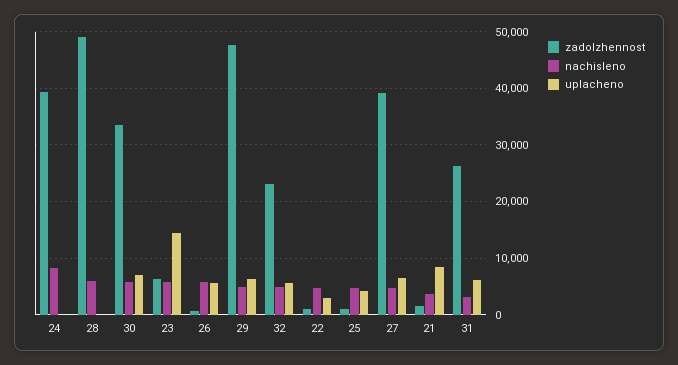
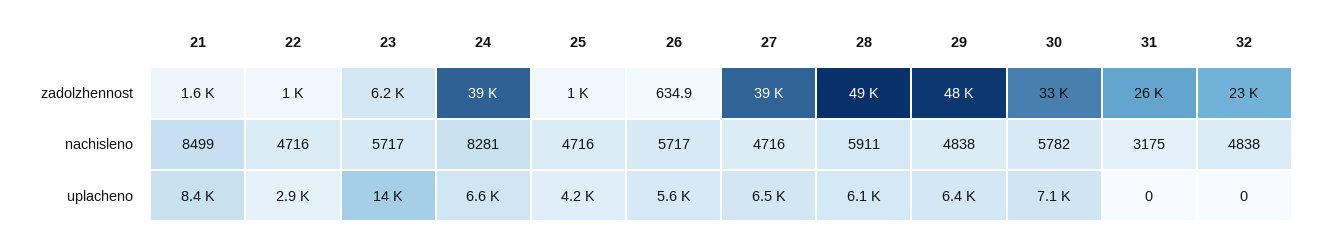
  {
    "zadolzhennost": {
      "24": 39000,
      "28": 49000,
      "30": 33000,
      "23": 6200,
      "26": 634.9,
      "29": 48000,
      "32": 23000,
      "22": 1000,
      "25": 1000,
      "27": 39000,
      "21": 1600,
      "31": 26000
    },
    "nachisleno": {
      "24": 8281,
      "28": 5911,
      "30": 5782,
      "23": 5717,
      "26": 5717,
      "29": 4838,
      "32": 4838,
      "22": 4716,
      "25": 4716,
      "27": 4716,
-     "21": 4000,
+     "21": 8499,
      "31": 3175
    },
    "uplacheno": {
-     "24": 0,
+     "24": 6600,
-     "28": 0,
+     "28": 6100,
      "30": 7100,
      "23": 14000,
      "26": 5600,
      "29": 6400,
-     "32": 6000,
+     "32": 0,
      "22": 2900,
      "25": 4200,
      "27": 6500,
      "21": 8400,
-     "31": 6000
+     "31": 0
    }
  }

